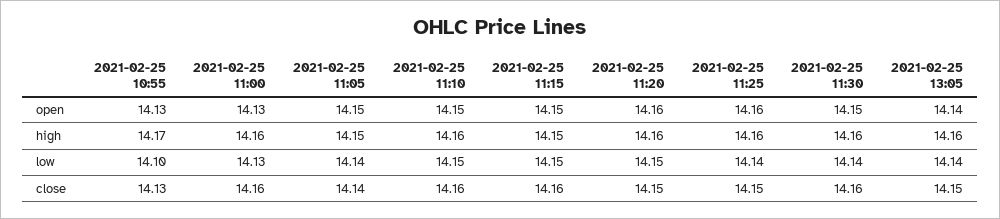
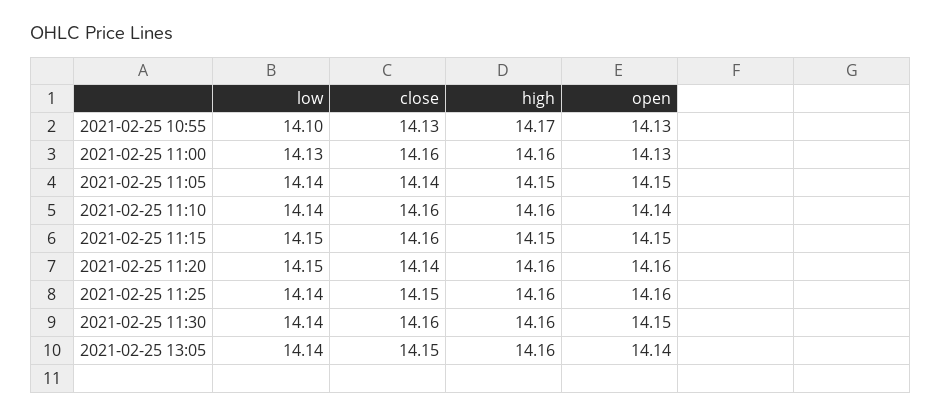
  {
    "2021-02-25 10:55": {
      "open": 14.13,
      "high": 14.17,
      "low": 14.1,
      "close": 14.13
    },
    "2021-02-25 11:00": {
      "open": 14.13,
      "high": 14.16,
      "low": 14.13,
      "close": 14.16
    },
    "2021-02-25 11:05": {
      "open": 14.15,
      "high": 14.15,
      "low": 14.14,
      "close": 14.14
    },
    "2021-02-25 11:10": {
-     "open": 14.15,
+     "open": 14.14,
      "high": 14.16,
-     "low": 14.15,
+     "low": 14.14,
      "close": 14.16
    },
    "2021-02-25 11:15": {
      "open": 14.15,
      "high": 14.15,
      "low": 14.15,
      "close": 14.16
    },
    "2021-02-25 11:20": {
      "open": 14.16,
      "high": 14.16,
      "low": 14.15,
-     "close": 14.15
+     "close": 14.14
    },
    "2021-02-25 11:25": {
      "open": 14.16,
      "high": 14.16,
      "low": 14.14,
      "close": 14.15
    },
    "2021-02-25 11:30": {
      "open": 14.15,
      "high": 14.16,
      "low": 14.14,
      "close": 14.16
    },
    "2021-02-25 13:05": {
      "open": 14.14,
      "high": 14.16,
      "low": 14.14,
      "close": 14.15
    }
  }

